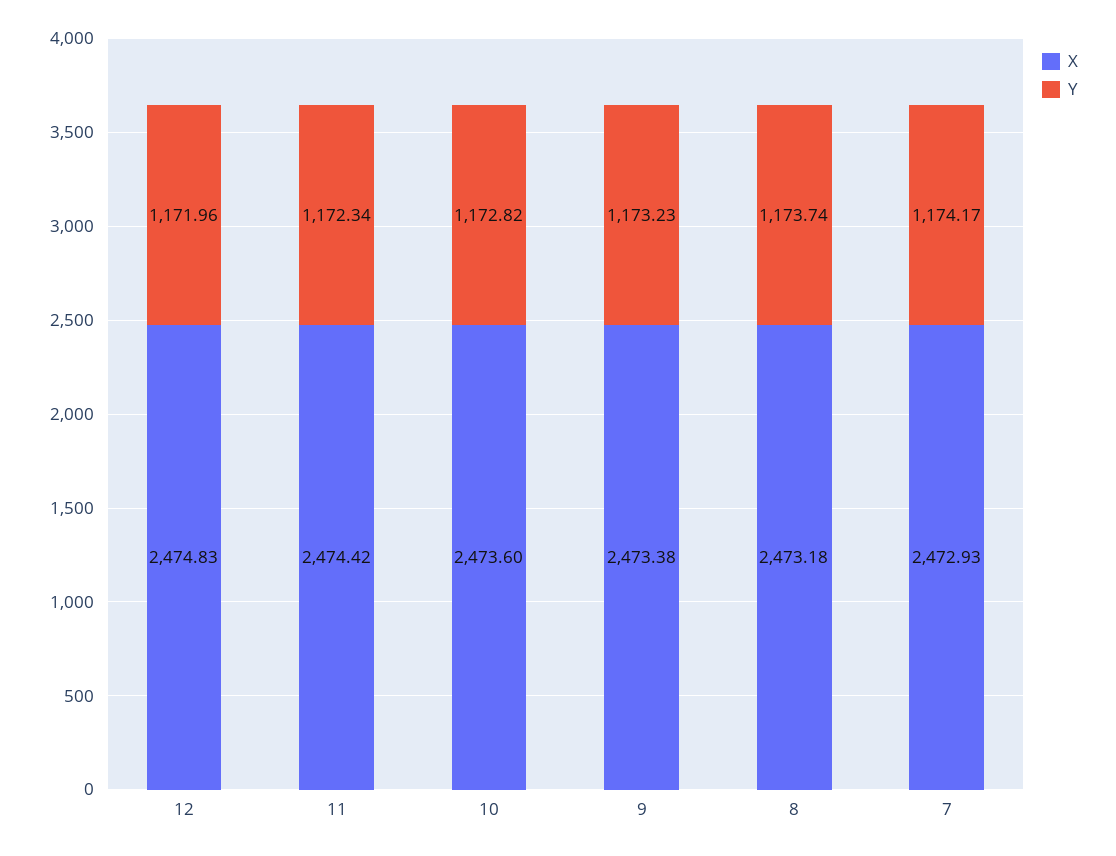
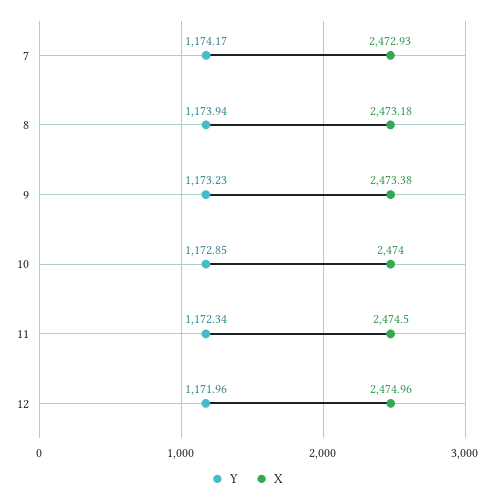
  {
    "X": {
-     "12": 2474.83,
+     "12": 2474.96,
-     "11": 2474.42,
+     "11": 2474.5,
-     "10": 2473.6,
+     "10": 2474,
      "9": 2473.38,
      "8": 2473.18,
      "7": 2472.93
    },
    "Y": {
      "12": 1171.96,
      "11": 1172.34,
-     "10": 1172.82,
+     "10": 1172.85,
      "9": 1173.23,
-     "8": 1173.74,
+     "8": 1173.94,
      "7": 1174.17
    }
  }

